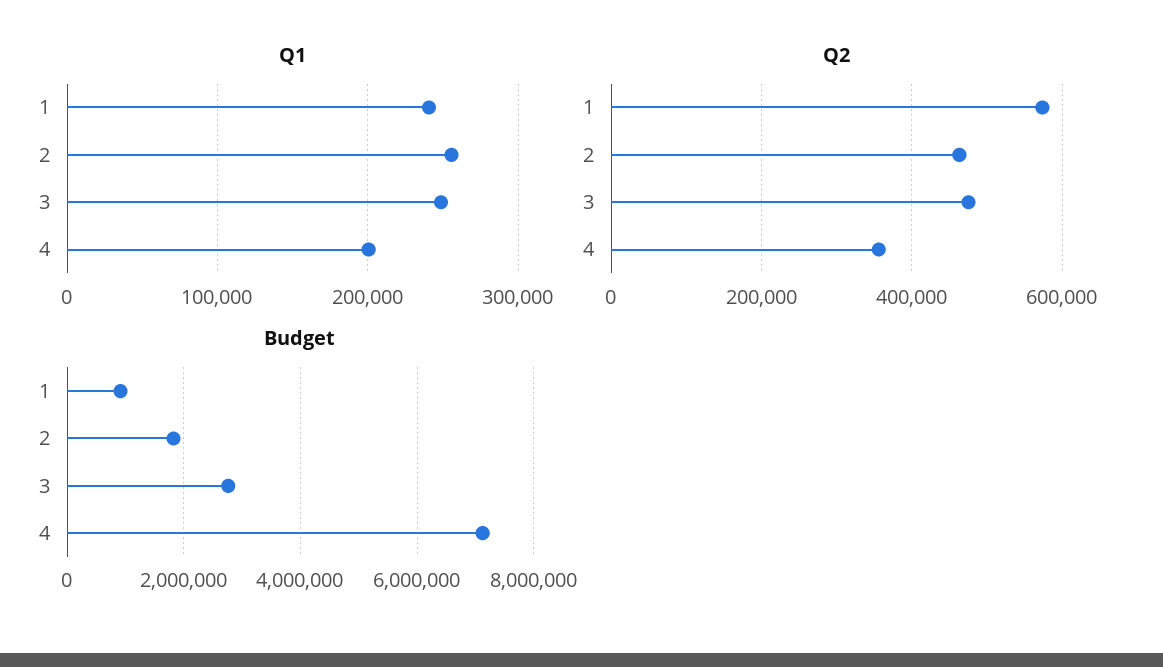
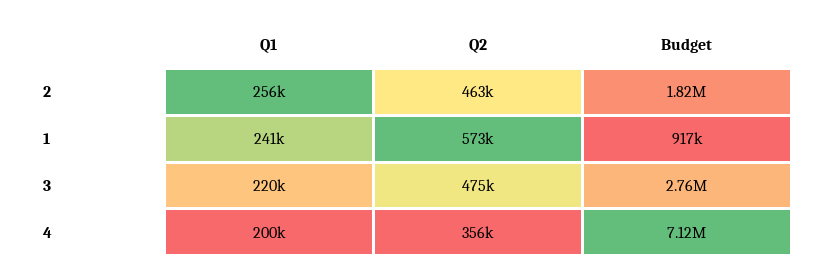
  {
    "Q1": {
      "1": 241000,
      "2": 256000,
-     "3": 250000,
+     "3": 220000,
      "4": 200000
    },
    "Q2": {
      "1": 573000,
      "2": 463000,
      "3": 475000,
      "4": 356000
    },
    "Budget": {
      "1": 917000,
      "2": 1820000,
      "3": 2760000,
      "4": 7120000
    }
  }

